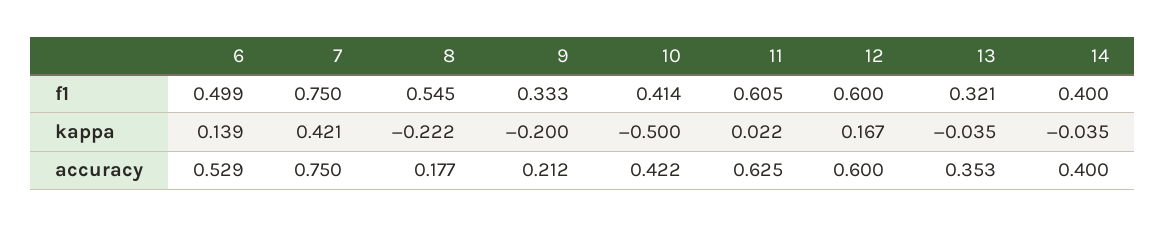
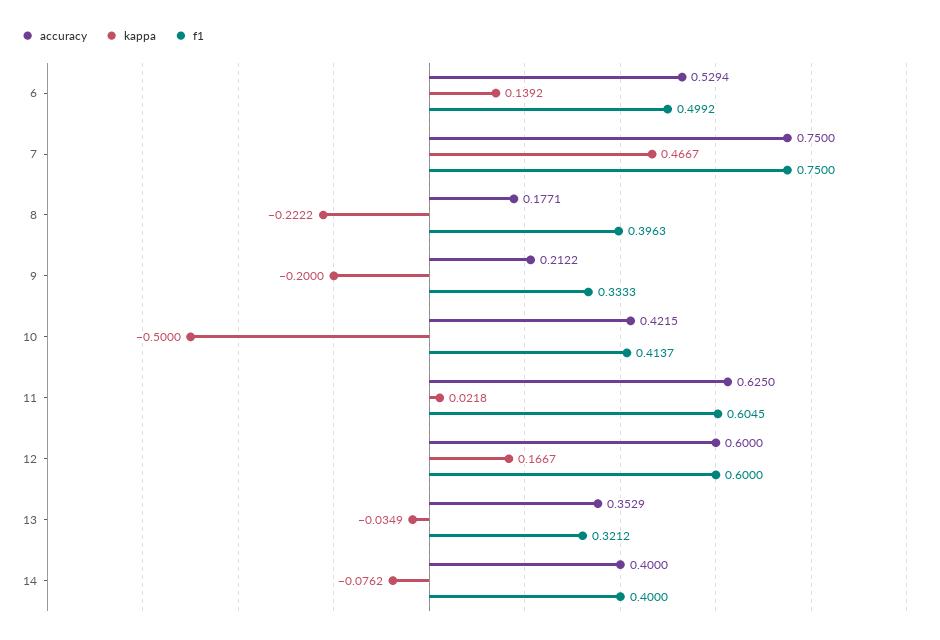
  {
    "f1": {
      "6": 0.4992,
      "7": 0.75,
-     "8": 0.545,
+     "8": 0.3963,
      "9": 0.3333,
      "10": 0.4137,
      "11": 0.6045,
      "12": 0.6,
      "13": 0.3212,
      "14": 0.4
    },
    "kappa": {
      "6": 0.1392,
-     "7": 0.421,
+     "7": 0.4667,
      "8": -0.2222,
      "9": -0.2,
      "10": -0.5,
      "11": 0.0218,
      "12": 0.1667,
      "13": -0.0349,
-     "14": -0.035
+     "14": -0.0762
    },
    "accuracy": {
      "6": 0.5294,
      "7": 0.75,
      "8": 0.1771,
      "9": 0.2122,
      "10": 0.4215,
      "11": 0.625,
      "12": 0.6,
      "13": 0.3529,
      "14": 0.4
    }
  }

